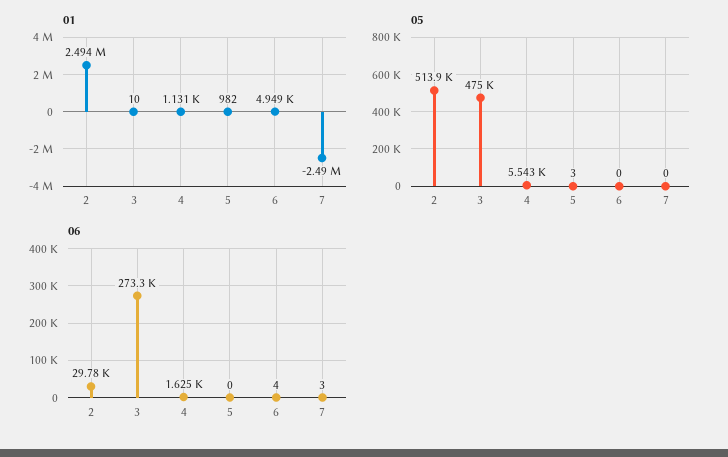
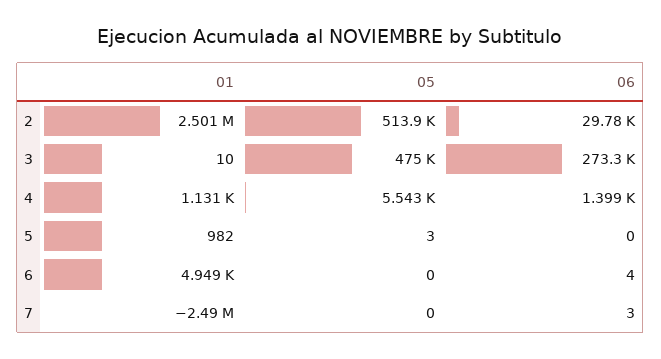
  {
    "01": {
-     "2": 2494000,
+     "2": 2501000,
      "3": 10,
      "4": 1131,
      "5": 982,
      "6": 4949,
      "7": -2490000
    },
    "05": {
      "2": 513900,
      "3": 475000,
      "4": 5543,
      "5": 3,
      "6": 0,
      "7": 0
    },
    "06": {
      "2": 29780,
      "3": 273300,
-     "4": 1625,
+     "4": 1399,
      "5": 0,
      "6": 4,
      "7": 3
    }
  }

